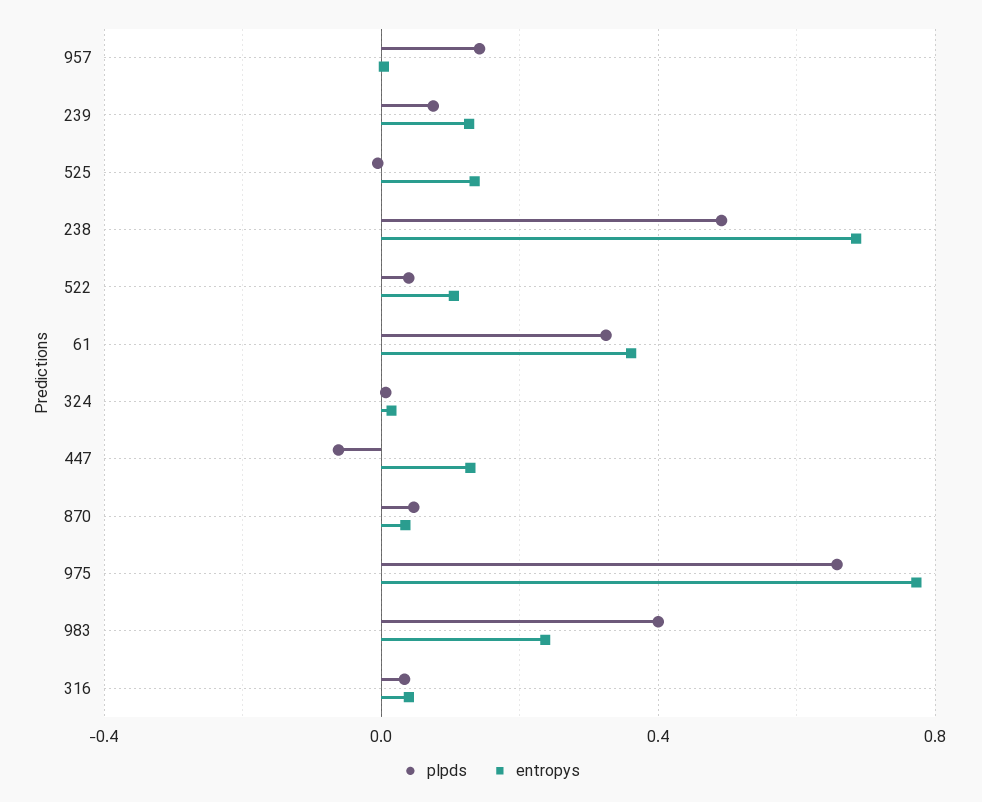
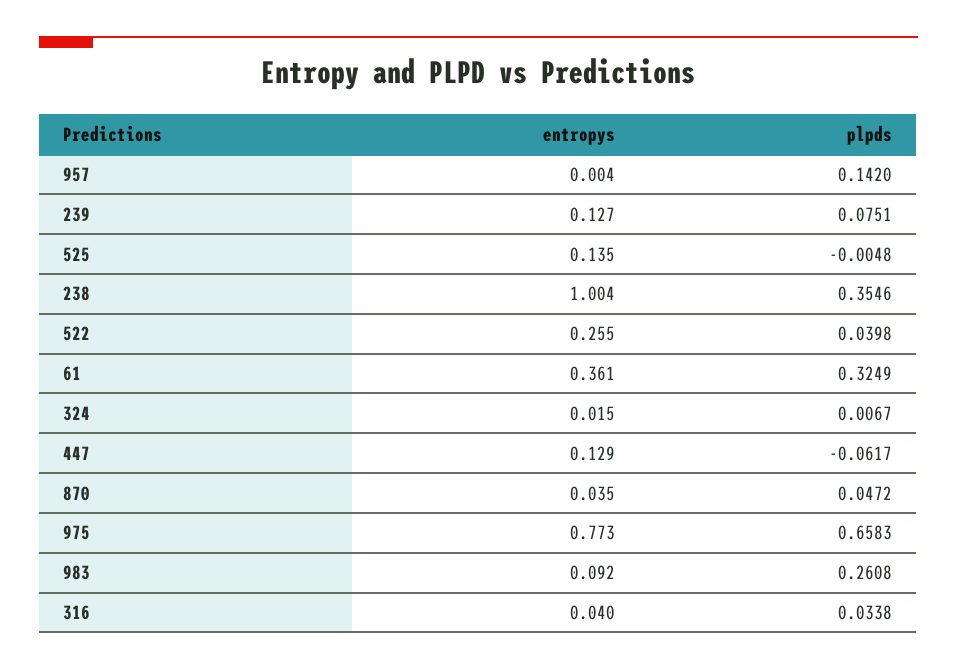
  {
    "plpds": {
      "957": 0.142,
      "239": 0.0751,
      "525": -0.0048,
-     "238": 0.5,
+     "238": 0.3546,
      "522": 0.0398,
      "61": 0.3249,
      "324": 0.0067,
      "447": -0.0617,
      "870": 0.0472,
      "975": 0.6583,
-     "983": 0.4,
+     "983": 0.2608,
      "316": 0.0338
    },
    "entropys": {
      "957": 0.004,
      "239": 0.127,
      "525": 0.135,
-     "238": 0.7,
+     "238": 1.004,
-     "522": 0.1,
+     "522": 0.255,
      "61": 0.361,
      "324": 0.015,
      "447": 0.129,
      "870": 0.035,
      "975": 0.773,
-     "983": 0.25,
+     "983": 0.092,
      "316": 0.04
    }
  }

